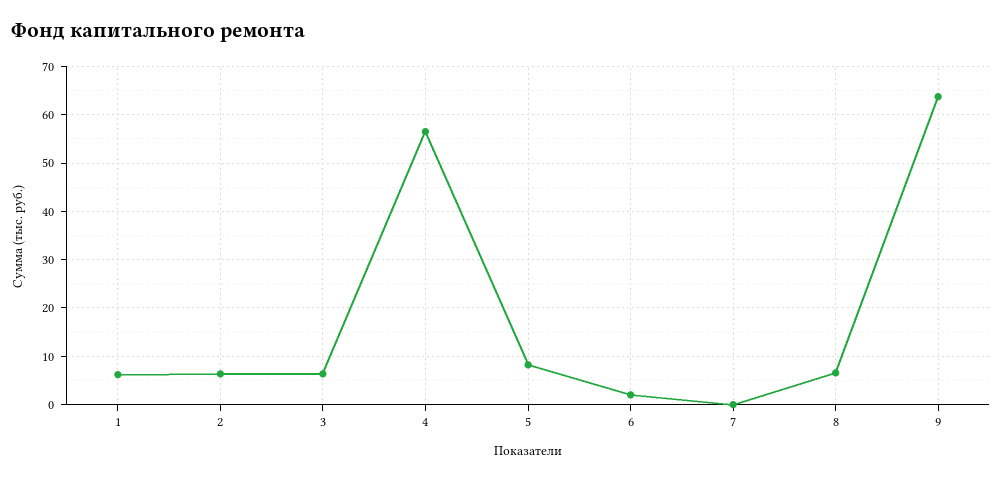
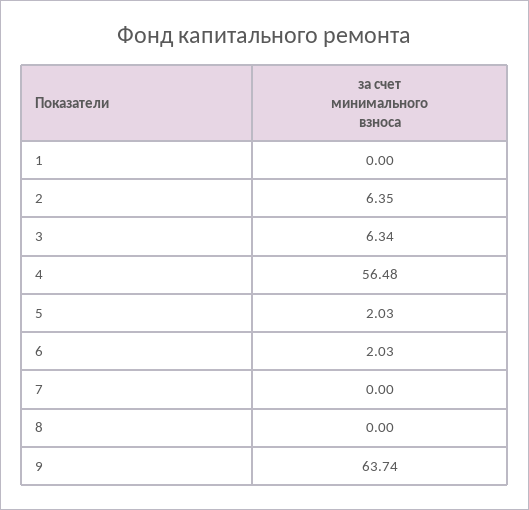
  {
-   "1": 6,
+   "1": 0,
    "2": 6.35,
    "3": 6.34,
    "4": 56.48,
-   "5": 8,
+   "5": 2.03,
    "6": 2.03,
    "7": 0,
-   "8": 6,
+   "8": 0,
    "9": 63.74
  }

